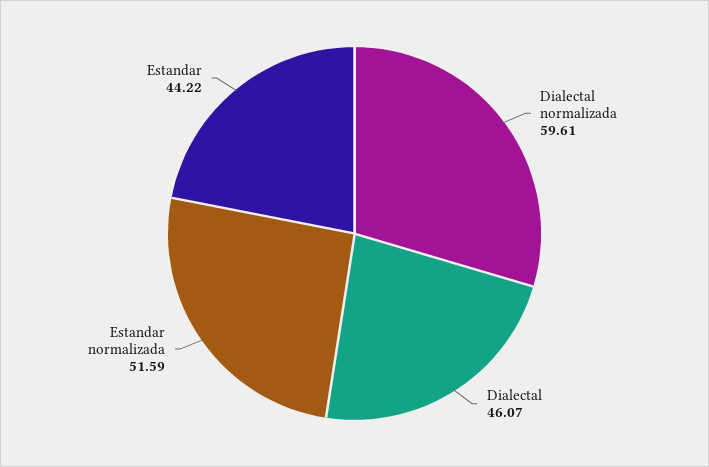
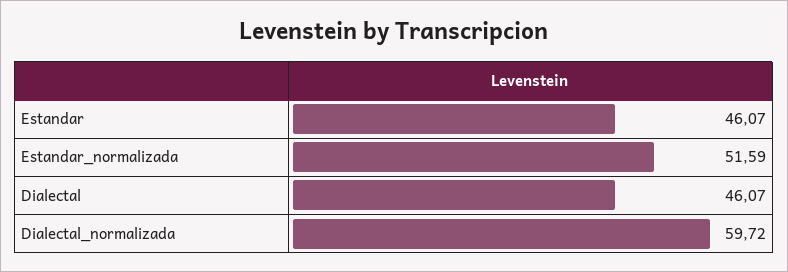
  {
-   "Dialectal normalizada": 59.61,
+   "Dialectal normalizada": 59.72,
    "Dialectal": 46.07,
    "Estandar normalizada": 51.59,
-   "Estandar": 44.22
+   "Estandar": 46.07
  }

